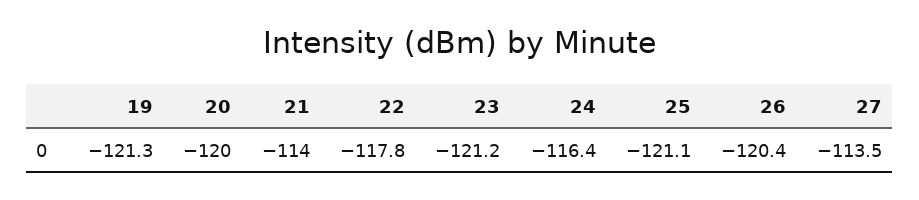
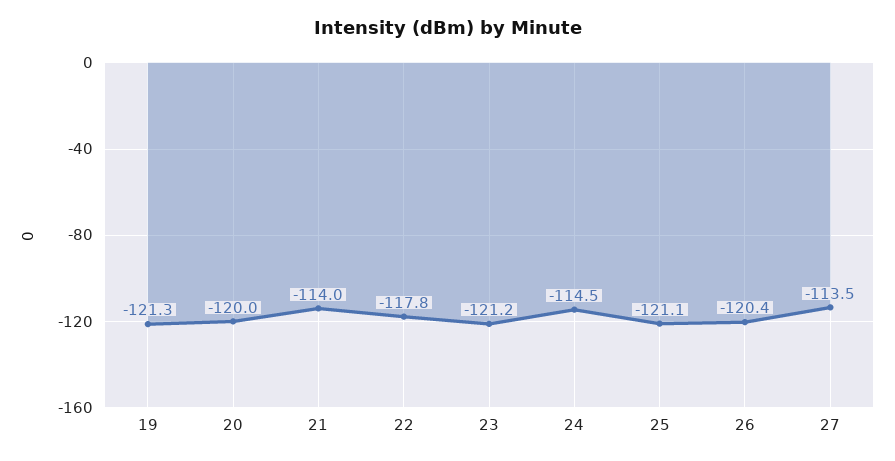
  {
    "19": -121.3,
    "20": -120,
    "21": -114,
    "22": -117.8,
    "23": -121.2,
-   "24": -116.4,
+   "24": -114.5,
    "25": -121.1,
    "26": -120.4,
    "27": -113.5
  }

